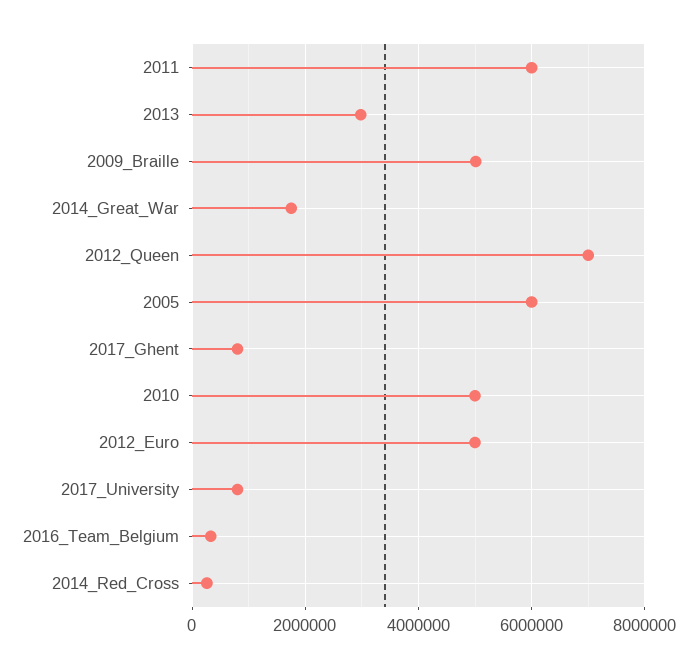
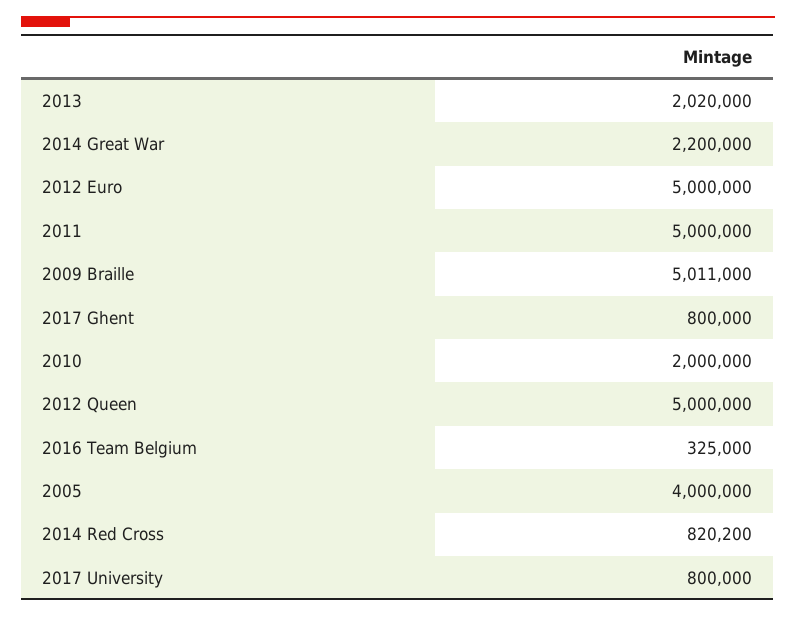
  {
-   "2011": 6000000,
+   "2011": 5000000,
-   "2013": 3000000,
+   "2013": 2020000,
    "2009_Braille": 5011000,
-   "2014_Great_War": 1800000,
+   "2014_Great_War": 2200000,
-   "2012_Queen": 7000000,
+   "2012_Queen": 5000000,
-   "2005": 6000000,
+   "2005": 4000000,
    "2017_Ghent": 800000,
-   "2010": 5000000,
+   "2010": 2000000,
    "2012_Euro": 5000000,
    "2017_University": 800000,
    "2016_Team_Belgium": 325000,
-   "2014_Red_Cross": 200000
+   "2014_Red_Cross": 820200
  }

